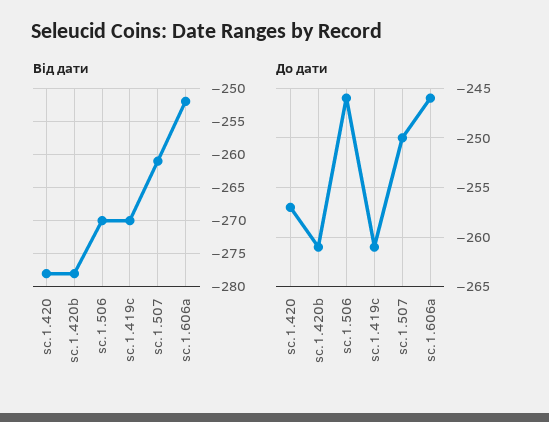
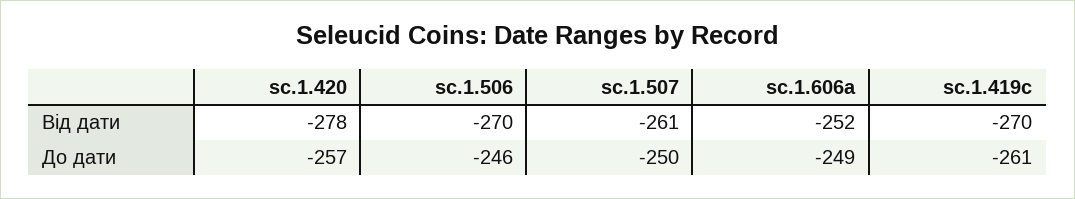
  {
    "Від дати": {
      "sc.1.420": -278,
-     "sc.1.420b": -278,
      "sc.1.506": -270,
      "sc.1.419c": -270,
      "sc.1.507": -261,
      "sc.1.606a": -252
    },
    "До дати": {
      "sc.1.420": -257,
-     "sc.1.420b": -261,
      "sc.1.506": -246,
      "sc.1.419c": -261,
      "sc.1.507": -250,
-     "sc.1.606a": -246
+     "sc.1.606a": -249
    }
  }

